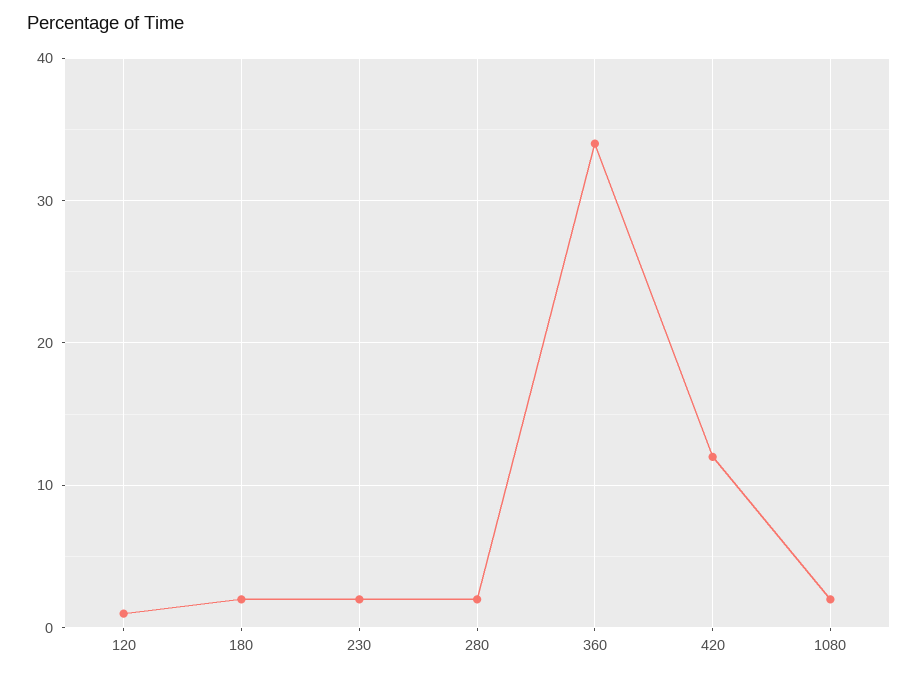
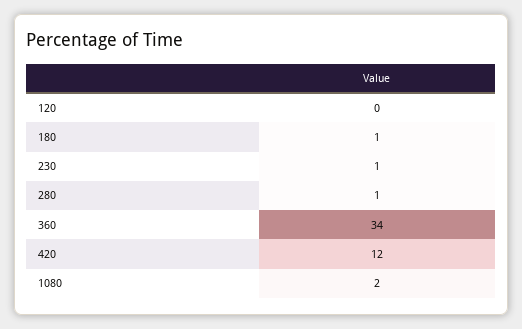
  {
-   "120": 1,
+   "120": 0,
-   "180": 2,
+   "180": 1,
-   "230": 2,
+   "230": 1,
-   "280": 2,
+   "280": 1,
    "360": 34,
    "420": 12,
    "1080": 2
  }

